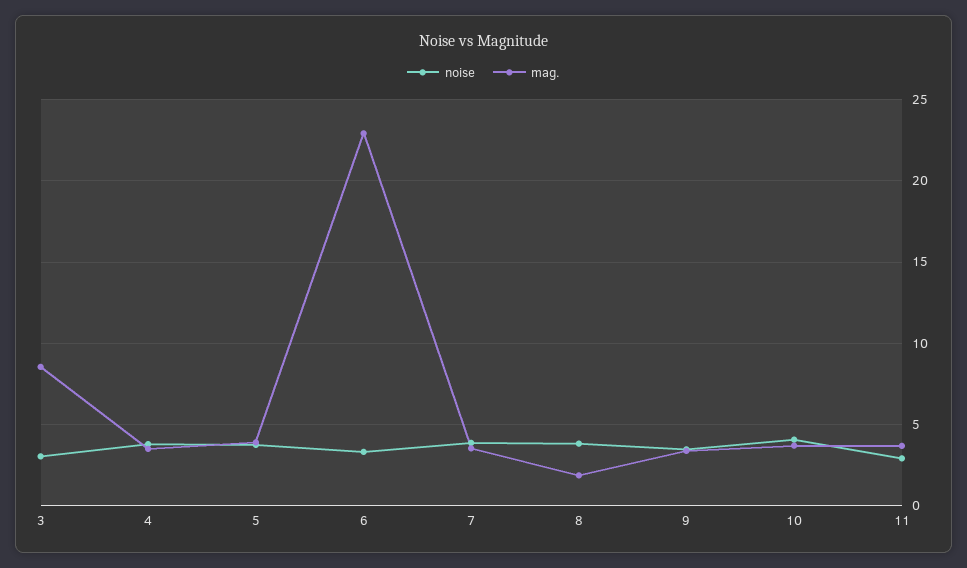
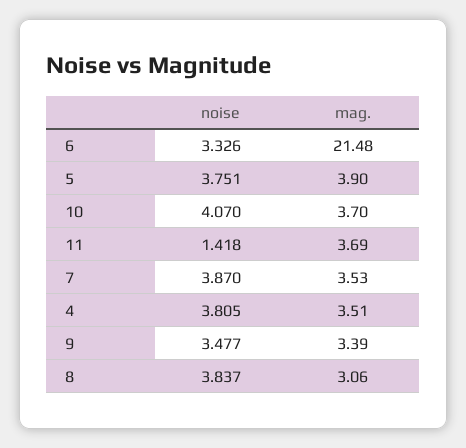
  {
    "noise": {
-     "3": 3,
      "4": 3.805,
      "5": 3.751,
      "6": 3.326,
      "7": 3.87,
      "8": 3.837,
      "9": 3.477,
      "10": 4.07,
-     "11": 3
+     "11": 1.418
    },
    "mag.": {
-     "3": 8.5,
      "4": 3.51,
      "5": 3.9,
-     "6": 23,
+     "6": 21.48,
      "7": 3.53,
-     "8": 2,
+     "8": 3.06,
      "9": 3.39,
      "10": 3.7,
      "11": 3.69
    }
  }

